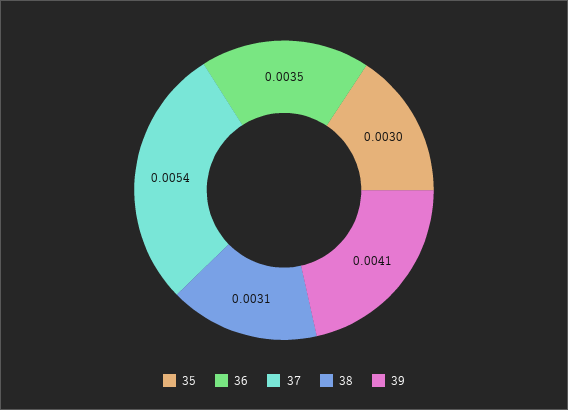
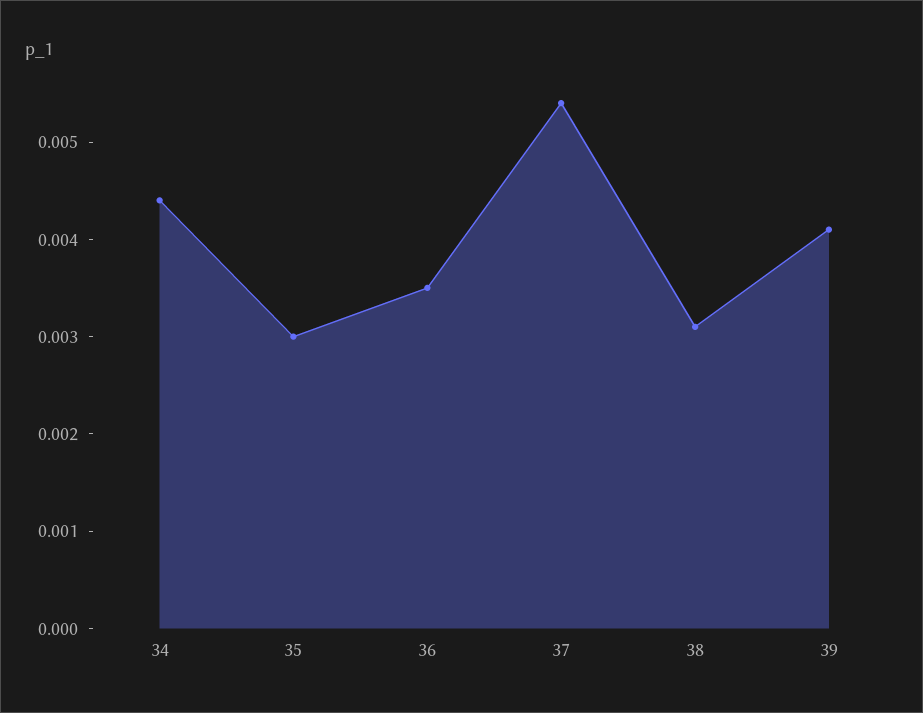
  {
    "35": 0.003,
    "36": 0.0035,
    "37": 0.0054,
    "38": 0.0031,
-   "39": 0.0041
+   "39": 0.0041,
+   "34": 0.0044
  }

